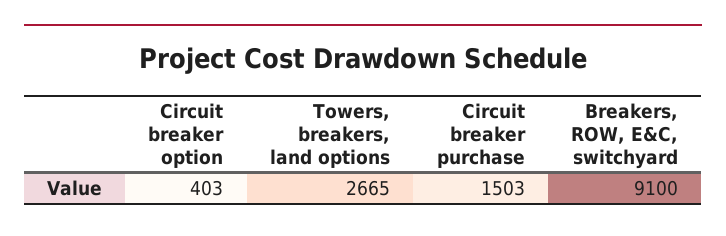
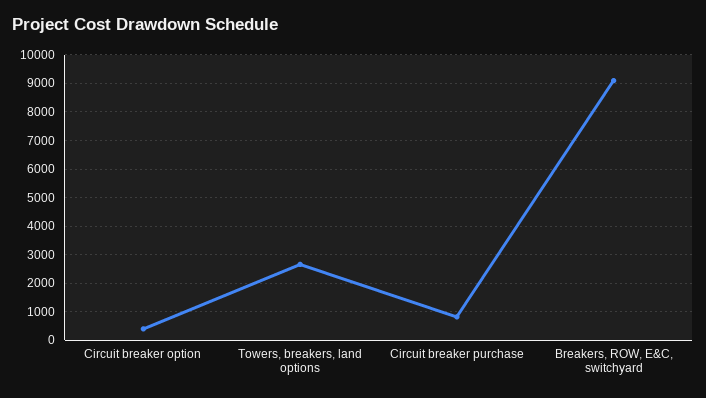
  {
    "Circuit breaker option": 403,
    "Towers, breakers, land options": 2665,
-   "Circuit breaker purchase": 1503,
+   "Circuit breaker purchase": 750,
    "Breakers, ROW, E&C, switchyard": 9100
  }

